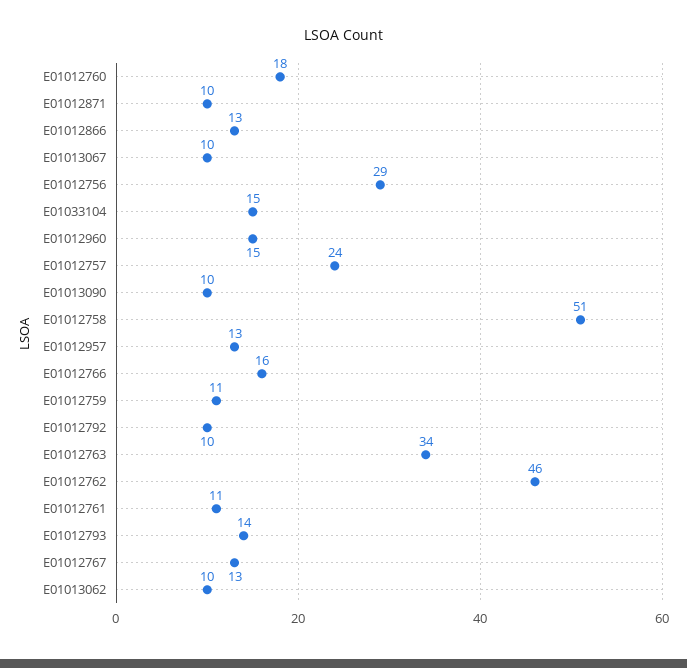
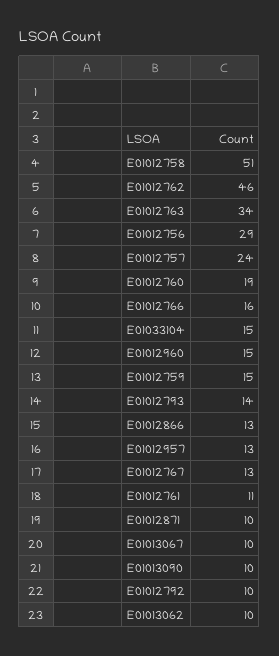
  {
-   "E01012760": 18,
+   "E01012760": 19,
    "E01012871": 10,
    "E01012866": 13,
    "E01013067": 10,
    "E01012756": 29,
    "E01033104": 15,
    "E01012960": 15,
    "E01012757": 24,
    "E01013090": 10,
    "E01012758": 51,
    "E01012957": 13,
    "E01012766": 16,
-   "E01012759": 11,
+   "E01012759": 15,
    "E01012792": 10,
    "E01012763": 34,
    "E01012762": 46,
    "E01012761": 11,
    "E01012793": 14,
    "E01012767": 13,
    "E01013062": 10
  }

